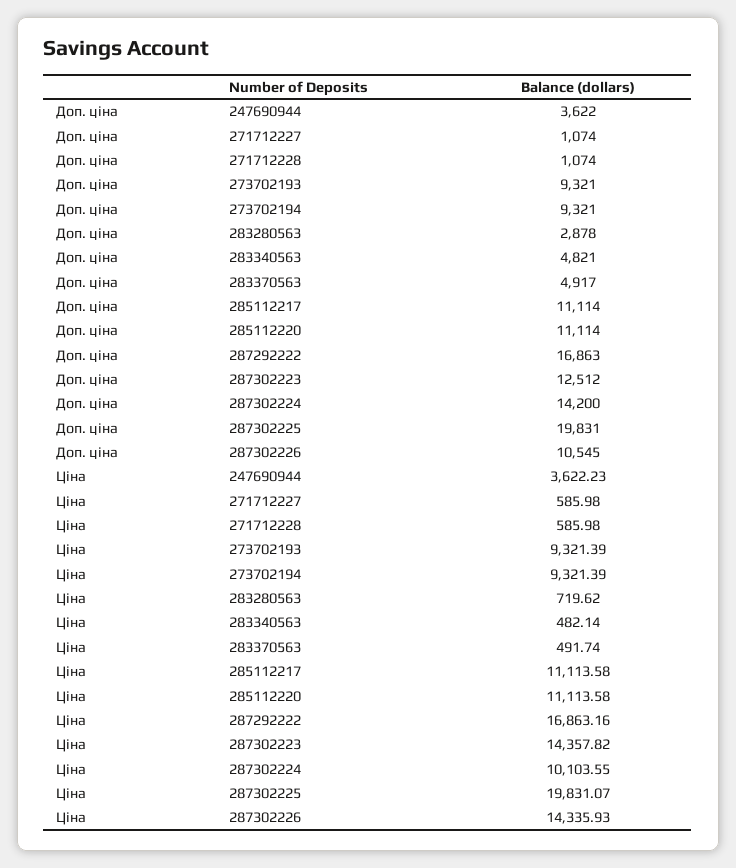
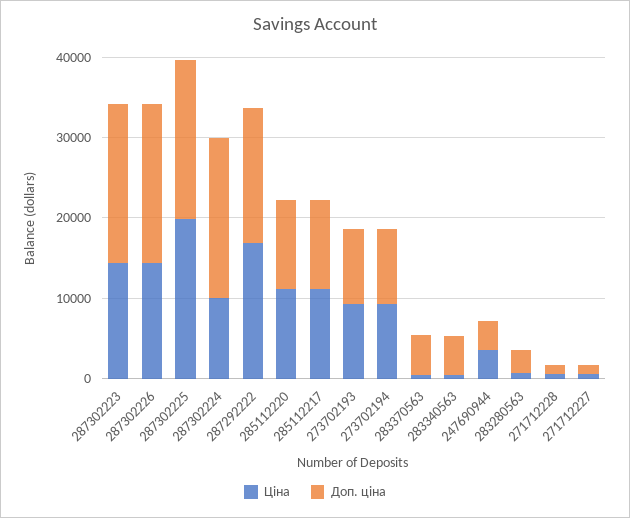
  {
    "Доп. ціна": {
      "247690944": 3622,
      "271712227": 1074,
      "271712228": 1074,
      "273702193": 9321,
      "273702194": 9321,
      "283280563": 2878,
      "283340563": 4821,
      "283370563": 4917,
      "285112217": 11114,
      "285112220": 11114,
      "287292222": 16863,
-     "287302223": 12512,
+     "287302223": 20000,
-     "287302224": 14200,
+     "287302224": 20000,
      "287302225": 19831,
-     "287302226": 10545
+     "287302226": 20000
    },
    "Ціна": {
      "247690944": 3622.23,
      "271712227": 585.98,
      "271712228": 585.98,
      "273702193": 9321.39,
      "273702194": 9321.39,
      "283280563": 719.62,
      "283340563": 482.14,
      "283370563": 491.74,
      "285112217": 11113.58,
      "285112220": 11113.58,
      "287292222": 16863.16,
      "287302223": 14357.82,
      "287302224": 10103.55,
      "287302225": 19831.07,
      "287302226": 14335.93
    }
  }

